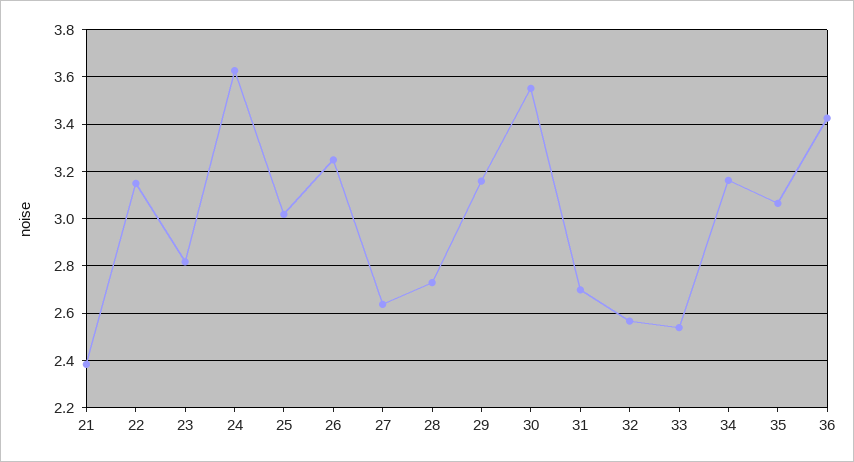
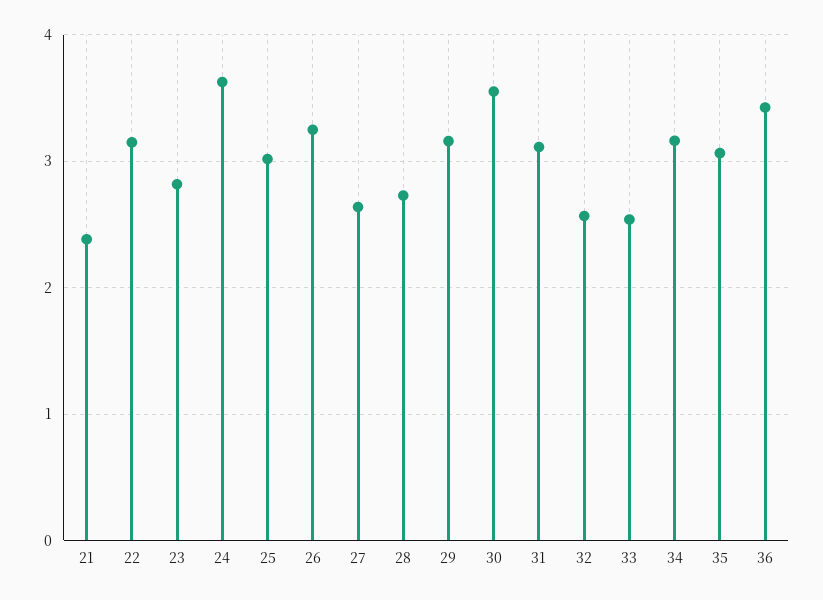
  {
    "21": 2.4,
    "22": 3.15,
    "23": 2.8,
    "24": 3.65,
    "25": 3,
    "26": 3.25,
    "27": 2.65,
    "28": 2.75,
    "29": 3.15,
    "30": 3.55,
-   "31": 2.7,
+   "31": 3.1,
    "32": 2.55,
    "33": 2.55,
    "34": 3.15,
    "35": 3.05,
    "36": 3.45
  }

